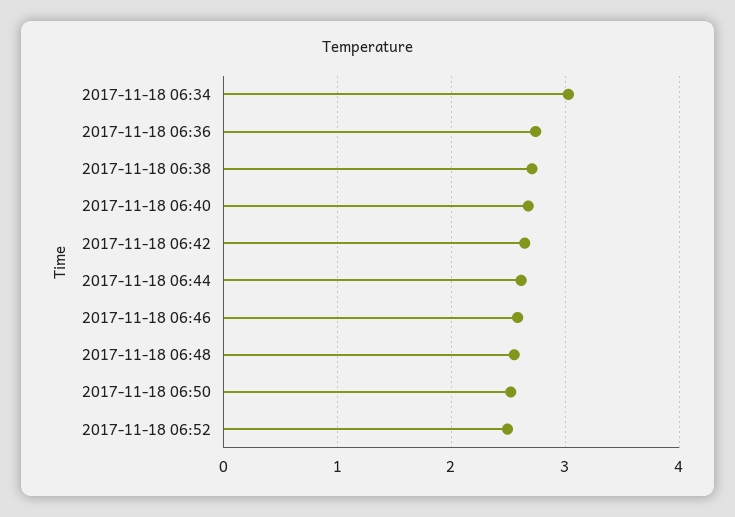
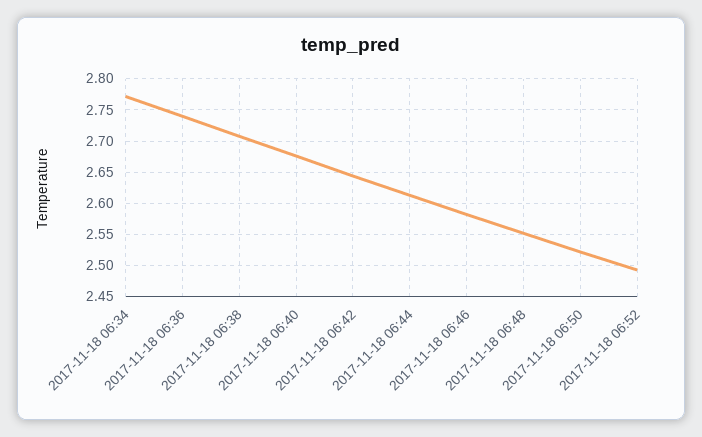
  {
-   "2017-11-18 06:34": 3,
+   "2017-11-18 06:34": 2.77,
    "2017-11-18 06:36": 2.74,
    "2017-11-18 06:38": 2.71,
    "2017-11-18 06:40": 2.68,
    "2017-11-18 06:42": 2.64,
    "2017-11-18 06:44": 2.61,
    "2017-11-18 06:46": 2.58,
    "2017-11-18 06:48": 2.55,
    "2017-11-18 06:50": 2.52,
    "2017-11-18 06:52": 2.49
  }

